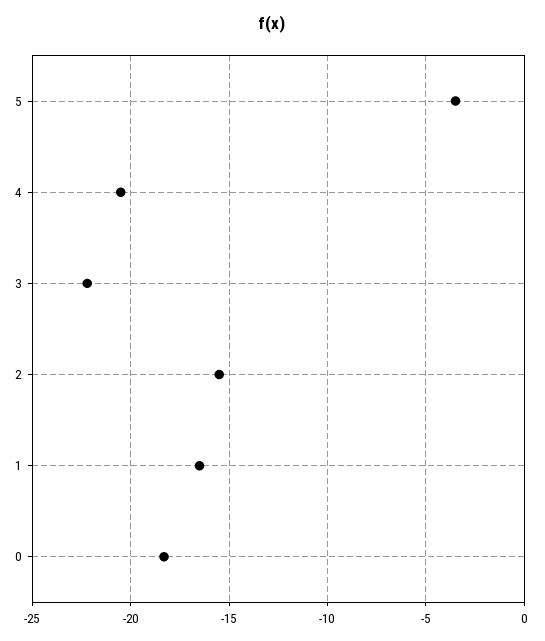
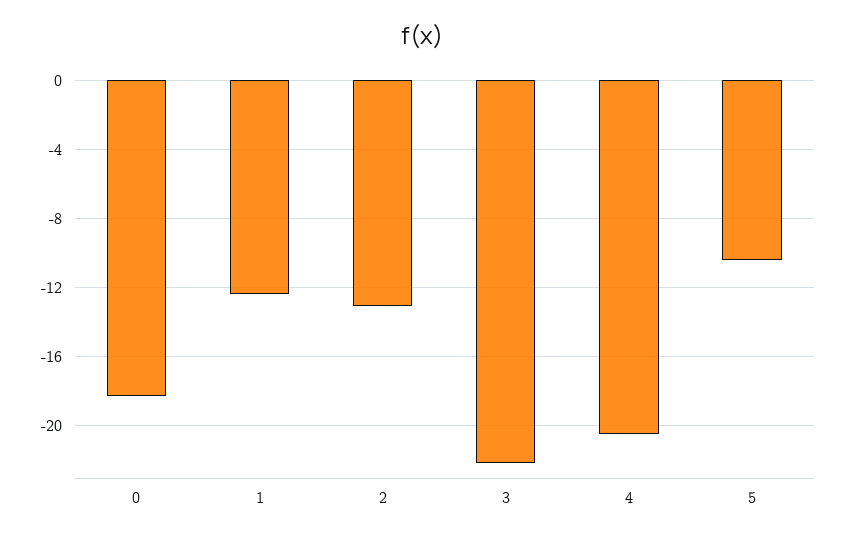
  {
-   "5": -3.5,
+   "5": -10.5,
    "4": -20.5,
    "3": -22,
-   "2": -15.5,
+   "2": -13,
-   "1": -16.5,
+   "1": -12.5,
    "0": -18.5
  }

